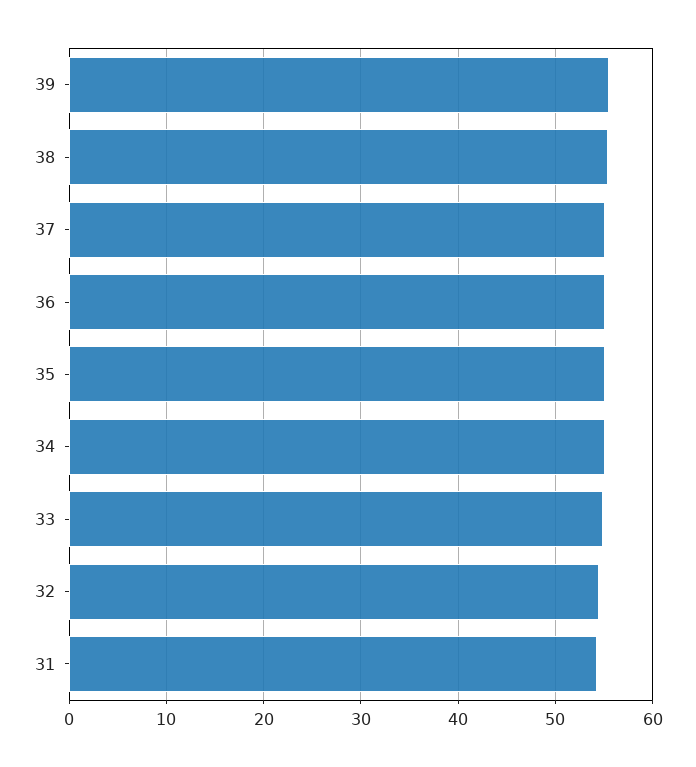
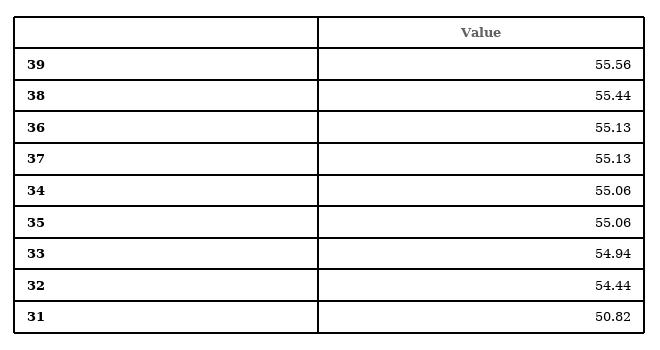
  {
    "39": 55.56,
    "38": 55.44,
    "37": 55.13,
    "36": 55.13,
    "35": 55.06,
    "34": 55.06,
    "33": 54.94,
    "32": 54.44,
-   "31": 54
+   "31": 50.82
  }

